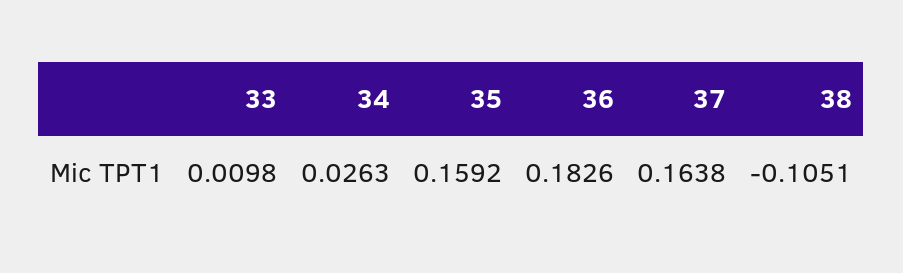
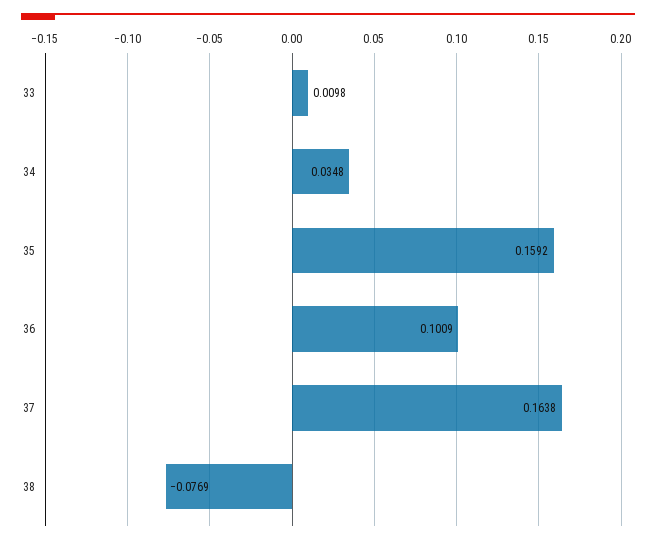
  {
    "33": 0.0098,
-   "34": 0.0263,
+   "34": 0.0348,
    "35": 0.1592,
-   "36": 0.1826,
+   "36": 0.1009,
    "37": 0.1638,
-   "38": -0.1051
+   "38": -0.0769
  }

